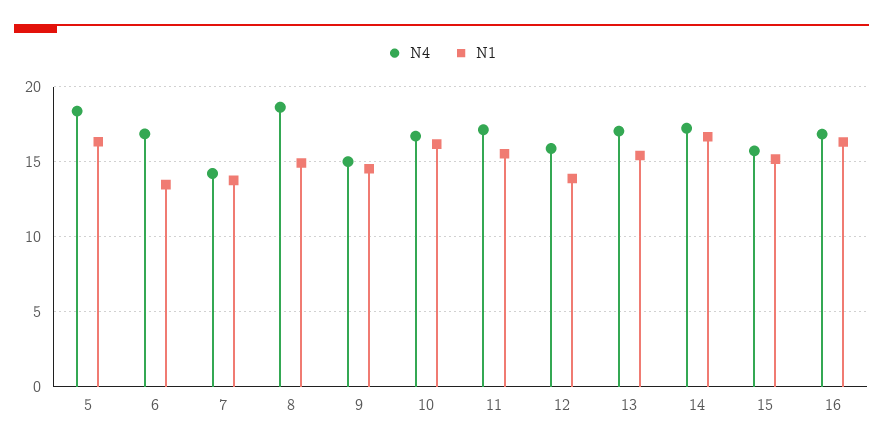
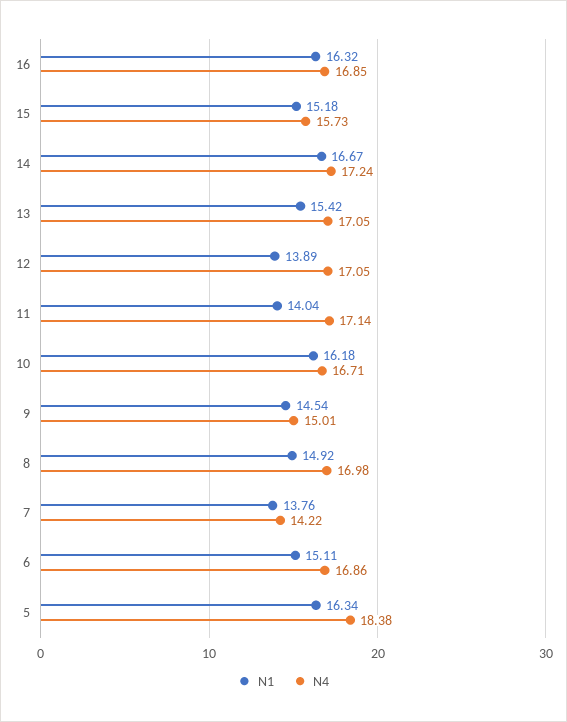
  {
    "N4": {
      "5": 18.38,
      "6": 16.86,
      "7": 14.22,
-     "8": 18.5,
+     "8": 16.98,
      "9": 15.01,
      "10": 16.71,
      "11": 17.14,
-     "12": 16,
+     "12": 17.05,
      "13": 17.05,
      "14": 17.24,
      "15": 15.73,
      "16": 16.85
    },
    "N1": {
      "5": 16.34,
-     "6": 13.5,
+     "6": 15.11,
      "7": 13.76,
      "8": 14.92,
      "9": 14.54,
      "10": 16.18,
-     "11": 15.5,
+     "11": 14.04,
      "12": 13.89,
      "13": 15.42,
      "14": 16.67,
      "15": 15.18,
      "16": 16.32
    }
  }

